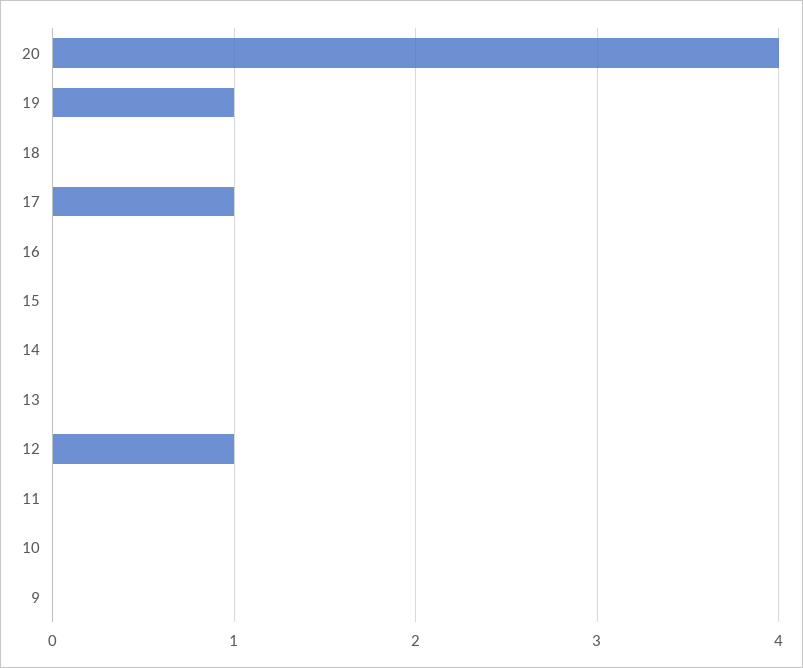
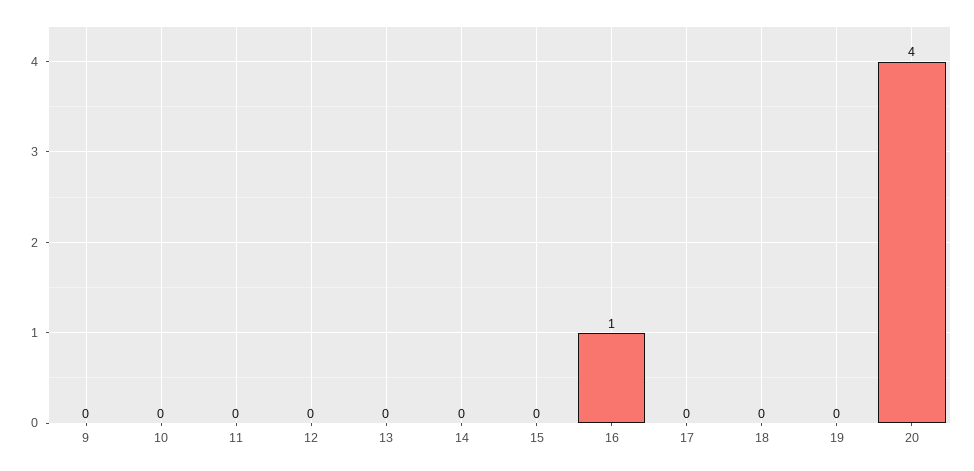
  {
    "20": 4,
-   "19": 1,
+   "19": 0,
    "18": 0,
-   "17": 1,
+   "17": 0,
-   "16": 0,
+   "16": 1,
    "15": 0,
    "14": 0,
    "13": 0,
-   "12": 1,
+   "12": 0,
    "11": 0,
    "10": 0,
    "9": 0
  }

